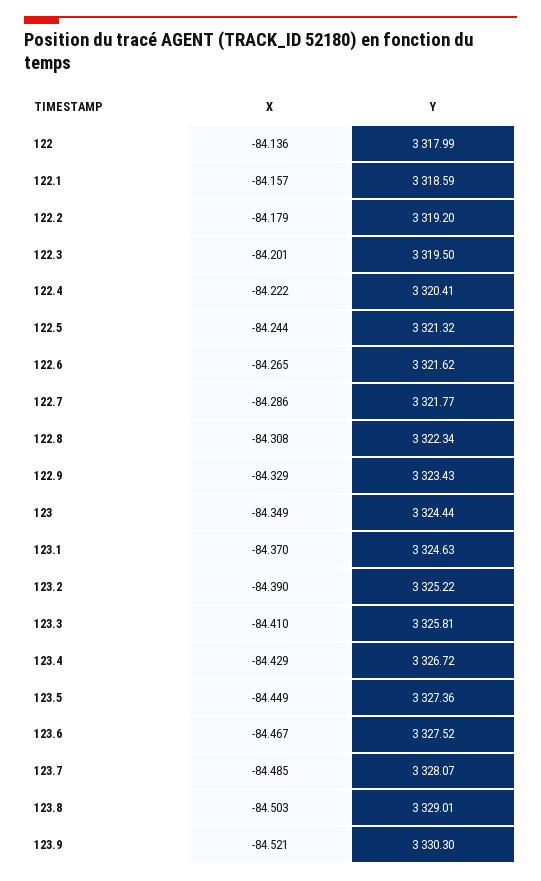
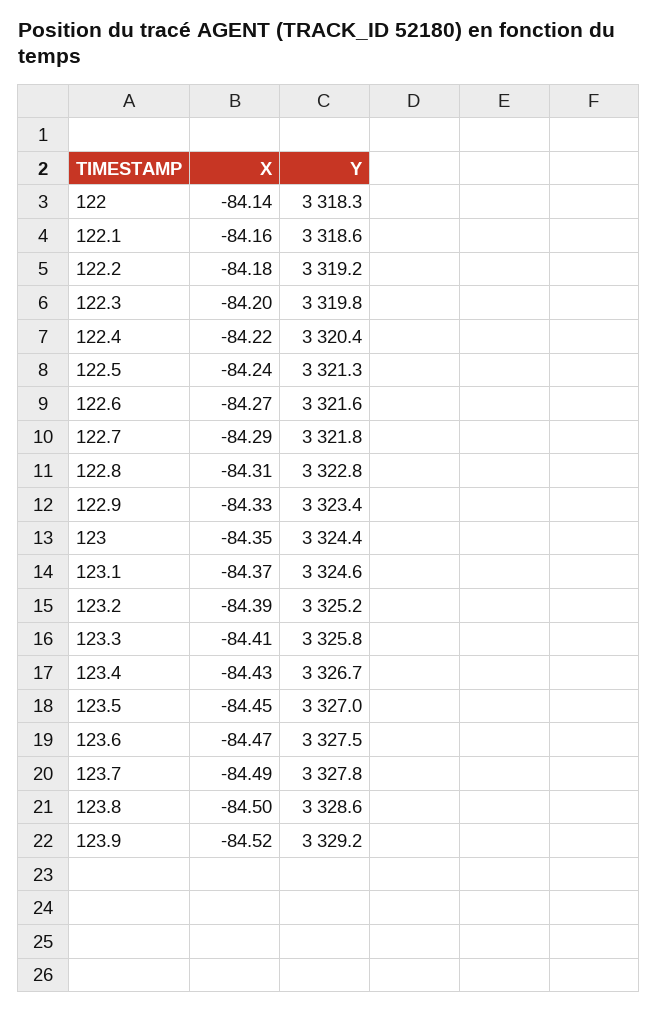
  {
    "X": {
      "122": -84.136,
      "122.1": -84.157,
      "122.2": -84.179,
      "122.3": -84.201,
      "122.4": -84.222,
      "122.5": -84.244,
      "122.6": -84.265,
      "122.7": -84.286,
      "122.8": -84.308,
      "122.9": -84.329,
      "123": -84.349,
      "123.1": -84.37,
      "123.2": -84.39,
      "123.3": -84.41,
      "123.4": -84.429,
      "123.5": -84.449,
      "123.6": -84.467,
      "123.7": -84.485,
      "123.8": -84.503,
      "123.9": -84.521
    },
    "Y": {
-     "122": 3317.99,
+     "122": 3318.3,
      "122.1": 3318.59,
      "122.2": 3319.2,
-     "122.3": 3319.5,
+     "122.3": 3319.8,
      "122.4": 3320.41,
      "122.5": 3321.32,
      "122.6": 3321.62,
      "122.7": 3321.77,
-     "122.8": 3322.34,
+     "122.8": 3322.8,
      "122.9": 3323.43,
      "123": 3324.44,
      "123.1": 3324.63,
      "123.2": 3325.22,
      "123.3": 3325.81,
      "123.4": 3326.72,
-     "123.5": 3327.36,
+     "123.5": 3327,
      "123.6": 3327.52,
-     "123.7": 3328.07,
+     "123.7": 3327.8,
-     "123.8": 3329.01,
+     "123.8": 3328.6,
-     "123.9": 3330.3
+     "123.9": 3329.2
    }
  }

